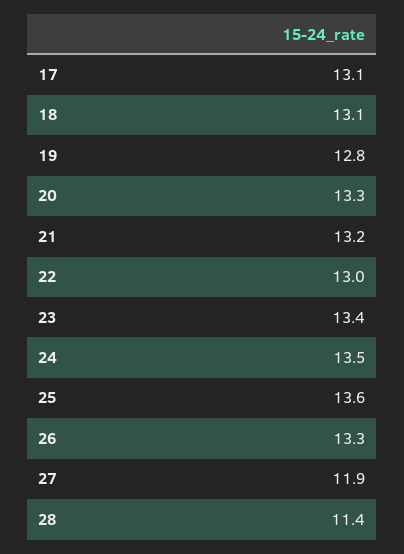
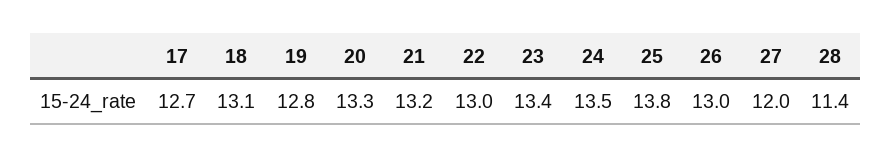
  {
-   "17": 13.1,
+   "17": 12.7,
    "18": 13.1,
    "19": 12.8,
    "20": 13.3,
    "21": 13.2,
    "22": 13,
    "23": 13.4,
    "24": 13.5,
-   "25": 13.6,
+   "25": 13.8,
-   "26": 13.3,
+   "26": 13,
-   "27": 11.9,
+   "27": 12,
    "28": 11.4
  }

